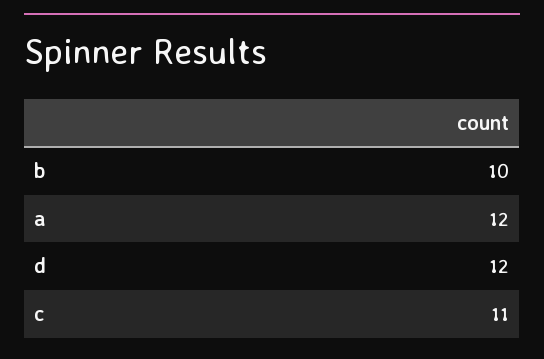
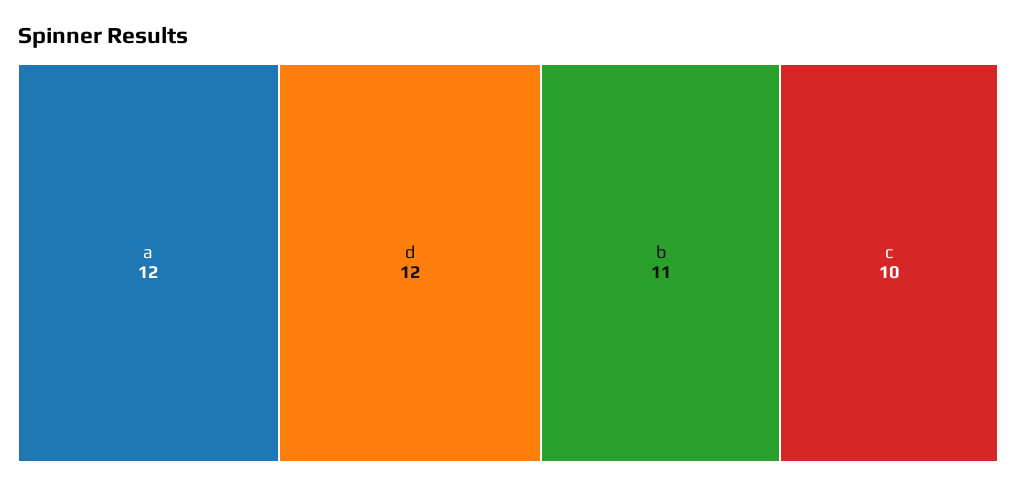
  {
-   "b": 10,
+   "b": 11,
    "a": 12,
    "d": 12,
-   "c": 11
+   "c": 10
  }

